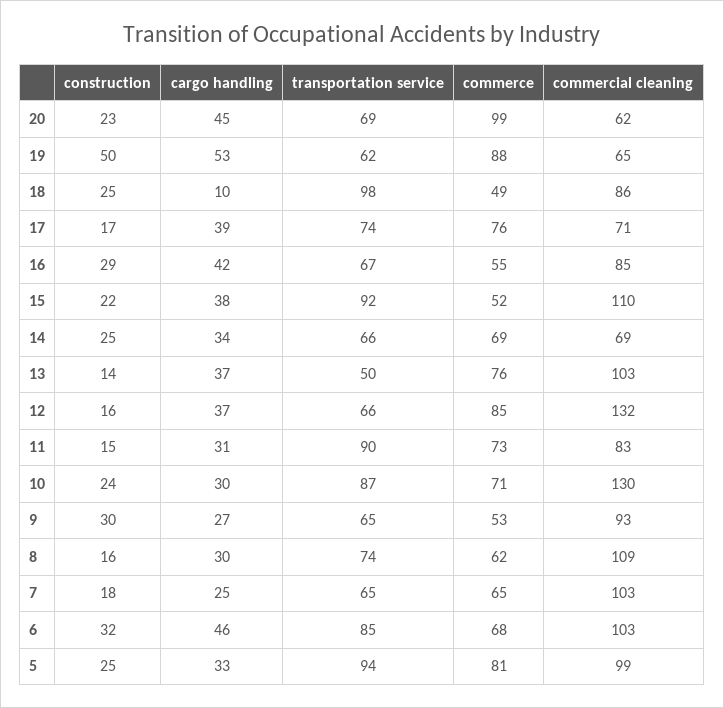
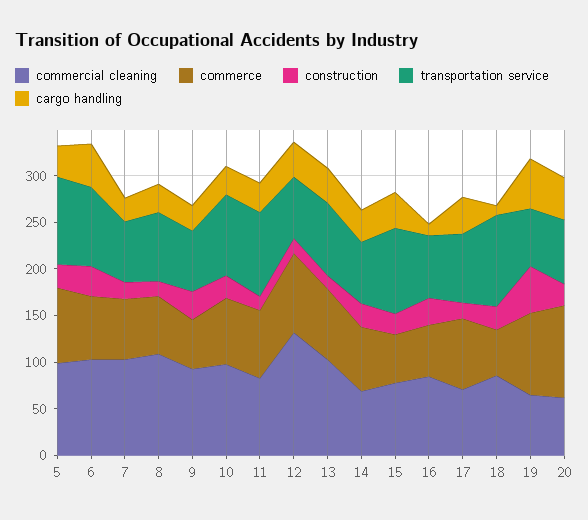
  {
    "construction": {
      "20": 23,
      "19": 50,
      "18": 25,
      "17": 17,
      "16": 29,
      "15": 22,
      "14": 25,
      "13": 14,
      "12": 16,
      "11": 15,
      "10": 24,
      "9": 30,
      "8": 16,
      "7": 18,
      "6": 32,
      "5": 25
    },
    "cargo handling": {
      "20": 45,
      "19": 53,
      "18": 10,
      "17": 39,
-     "16": 42,
+     "16": 10,
      "15": 38,
      "14": 34,
      "13": 37,
      "12": 37,
      "11": 31,
      "10": 30,
      "9": 27,
      "8": 30,
      "7": 25,
      "6": 46,
      "5": 33
    },
    "transportation service": {
      "20": 69,
      "19": 62,
      "18": 98,
      "17": 74,
      "16": 67,
      "15": 92,
      "14": 66,
-     "13": 50,
+     "13": 80,
      "12": 66,
      "11": 90,
      "10": 87,
      "9": 65,
      "8": 74,
      "7": 65,
      "6": 85,
      "5": 94
    },
    "commerce": {
      "20": 99,
      "19": 88,
      "18": 49,
      "17": 76,
      "16": 55,
      "15": 52,
      "14": 69,
      "13": 76,
      "12": 85,
      "11": 73,
      "10": 71,
      "9": 53,
      "8": 62,
      "7": 65,
      "6": 68,
      "5": 81
    },
    "commercial cleaning": {
      "20": 62,
      "19": 65,
      "18": 86,
      "17": 71,
      "16": 85,
-     "15": 110,
+     "15": 80,
      "14": 69,
      "13": 103,
      "12": 132,
      "11": 83,
-     "10": 130,
+     "10": 100,
      "9": 93,
      "8": 109,
      "7": 103,
      "6": 103,
      "5": 99
    }
  }

